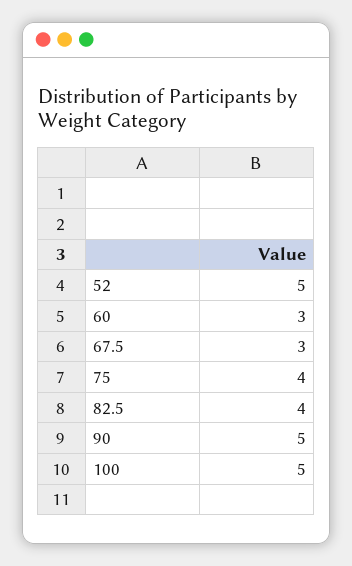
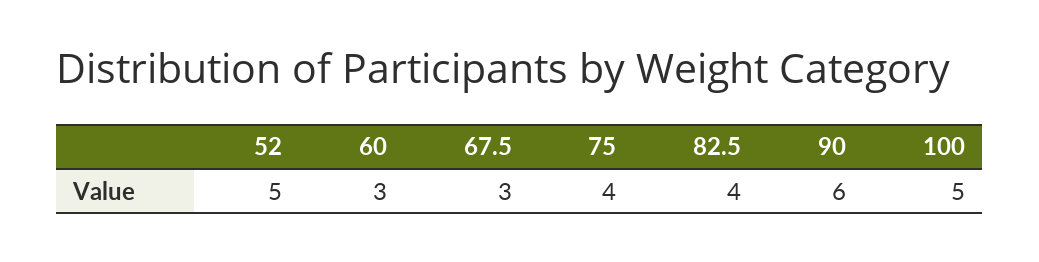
  {
    "52": 5,
    "60": 3,
    "67.5": 3,
    "75": 4,
    "82.5": 4,
-   "90": 5,
+   "90": 6,
    "100": 5
  }

